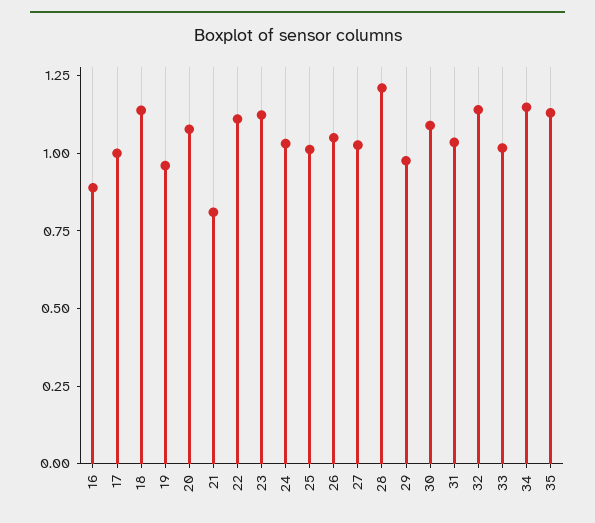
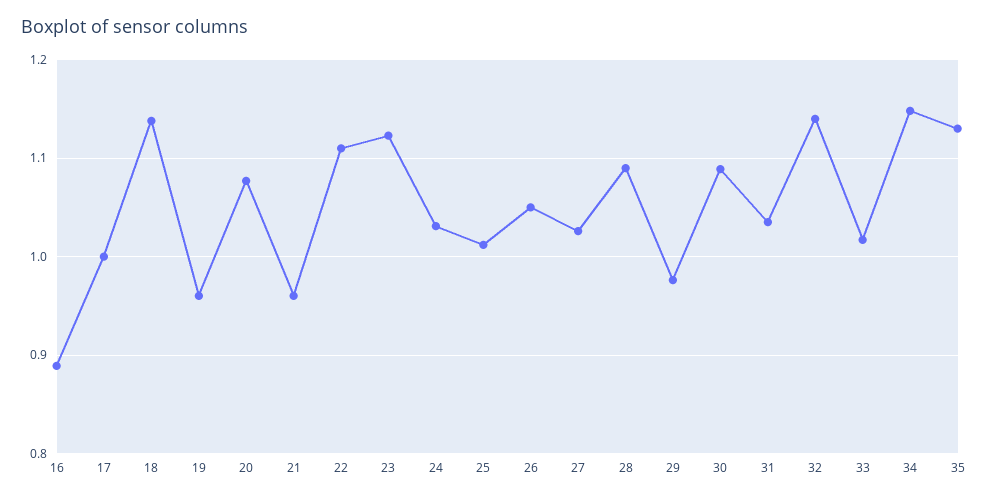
  {
    "16": 0.89,
    "17": 1,
    "18": 1.14,
    "19": 0.96,
    "20": 1.08,
-   "21": 0.8,
+   "21": 0.96,
    "22": 1.11,
    "23": 1.12,
    "24": 1.03,
    "25": 1.01,
    "26": 1.05,
    "27": 1.03,
-   "28": 1.2,
+   "28": 1.09,
    "29": 0.98,
    "30": 1.09,
    "31": 1.04,
    "32": 1.14,
    "33": 1.02,
    "34": 1.15,
    "35": 1.13
  }

